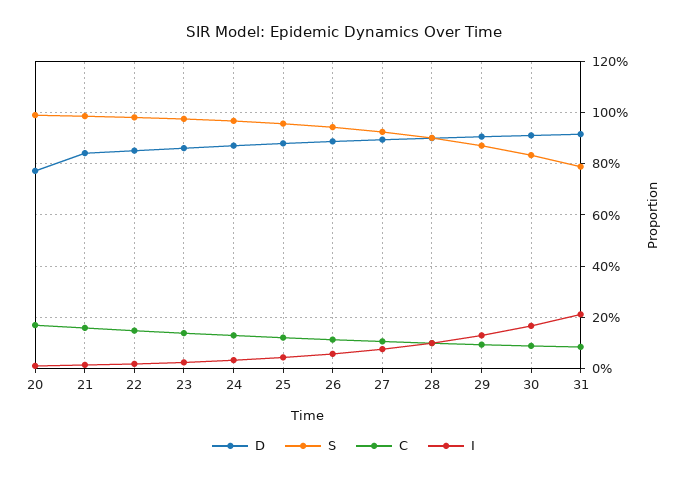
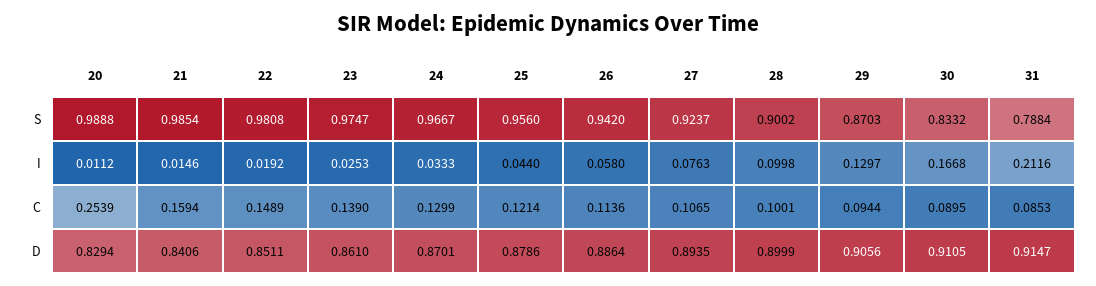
  {
    "D": {
-     "20": 0.775,
+     "20": 0.8294,
      "21": 0.8406,
      "22": 0.8511,
      "23": 0.861,
      "24": 0.8701,
      "25": 0.8786,
      "26": 0.8864,
      "27": 0.8935,
      "28": 0.8999,
      "29": 0.9056,
      "30": 0.9105,
      "31": 0.9147
    },
    "S": {
      "20": 0.9888,
      "21": 0.9854,
      "22": 0.9808,
      "23": 0.9747,
      "24": 0.9667,
      "25": 0.956,
      "26": 0.942,
      "27": 0.9237,
      "28": 0.9002,
      "29": 0.8703,
      "30": 0.8332,
      "31": 0.7884
    },
    "C": {
-     "20": 0.175,
+     "20": 0.2539,
      "21": 0.1594,
      "22": 0.1489,
      "23": 0.139,
      "24": 0.1299,
      "25": 0.1214,
      "26": 0.1136,
      "27": 0.1065,
      "28": 0.1001,
      "29": 0.0944,
      "30": 0.0895,
      "31": 0.0853
    },
    "I": {
      "20": 0.0112,
      "21": 0.0146,
      "22": 0.0192,
      "23": 0.0253,
      "24": 0.0333,
      "25": 0.044,
      "26": 0.058,
      "27": 0.0763,
      "28": 0.0998,
      "29": 0.1297,
      "30": 0.1668,
      "31": 0.2116
    }
  }

